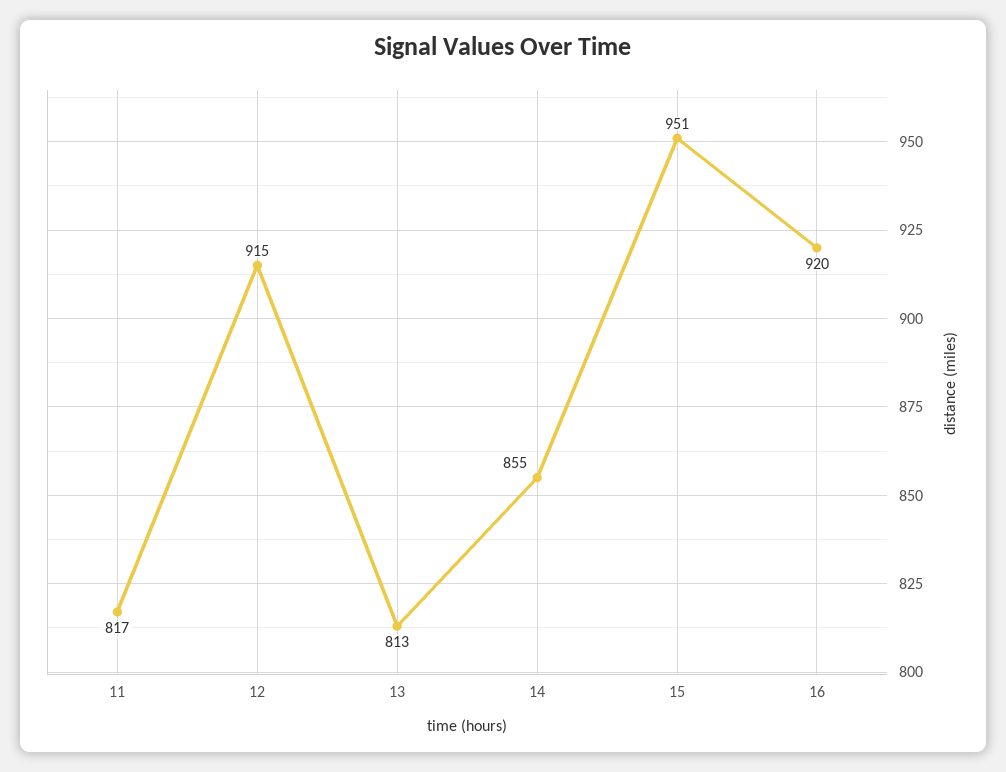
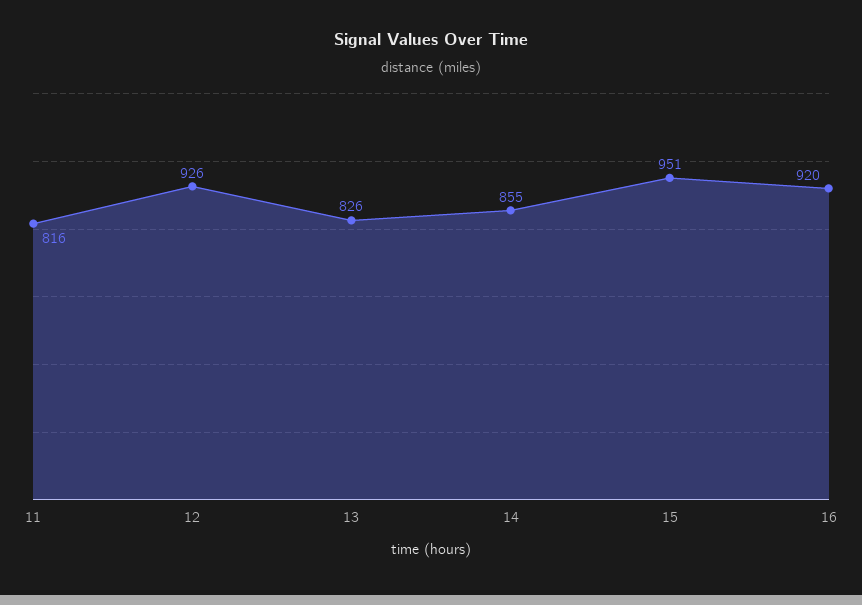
  {
-   "11": 817,
+   "11": 816,
-   "12": 915,
+   "12": 926,
-   "13": 813,
+   "13": 826,
    "14": 855,
    "15": 951,
    "16": 920
  }

